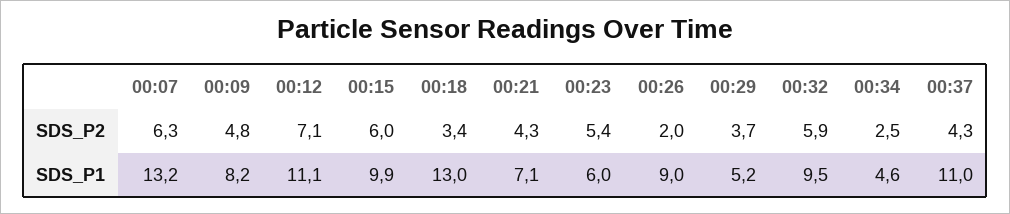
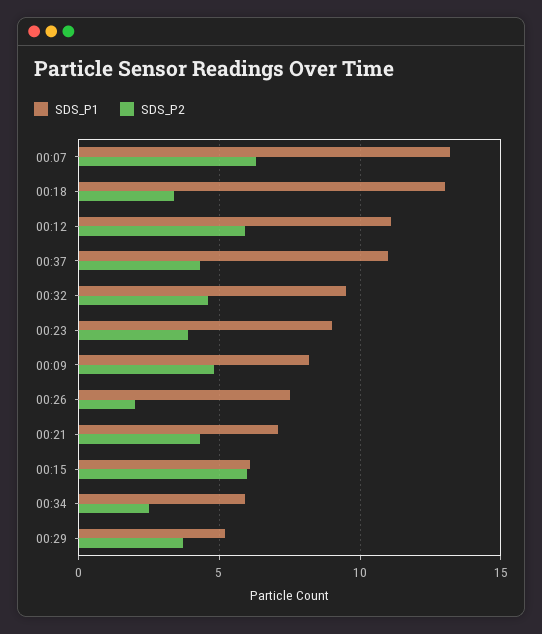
  {
    "SDS_P2": {
      "00:07": 6.3,
      "00:09": 4.8,
-     "00:12": 7.1,
+     "00:12": 6,
      "00:15": 6,
      "00:18": 3.4,
      "00:21": 4.3,
-     "00:23": 5.4,
+     "00:23": 4,
      "00:26": 2,
      "00:29": 3.7,
-     "00:32": 5.9,
+     "00:32": 4.5,
      "00:34": 2.5,
      "00:37": 4.3
    },
    "SDS_P1": {
      "00:07": 13.2,
      "00:09": 8.2,
      "00:12": 11.1,
-     "00:15": 9.9,
+     "00:15": 6,
      "00:18": 13,
      "00:21": 7.1,
-     "00:23": 6,
+     "00:23": 9,
-     "00:26": 9,
+     "00:26": 7.5,
      "00:29": 5.2,
      "00:32": 9.5,
-     "00:34": 4.6,
+     "00:34": 6,
      "00:37": 11
    }
  }

